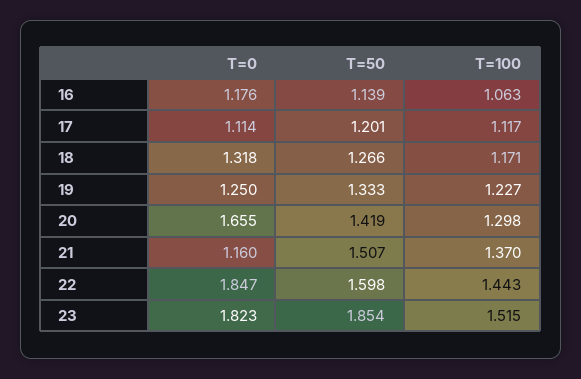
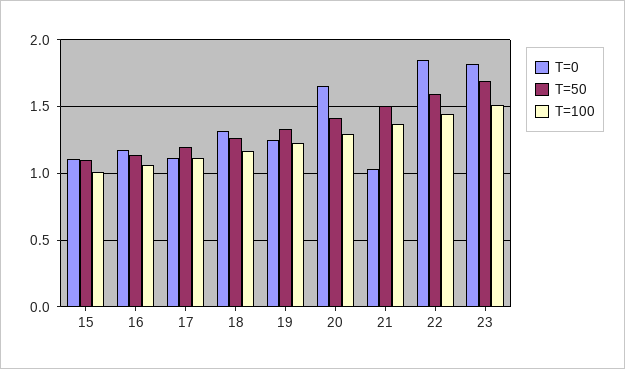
  {
    "T=0": {
      "16": 1.176,
      "17": 1.114,
      "18": 1.318,
      "19": 1.25,
      "20": 1.655,
-     "21": 1.16,
+     "21": 1.05,
      "22": 1.847,
-     "23": 1.823
+     "23": 1.823,
+     "15": 1.1
    },
    "T=50": {
      "16": 1.139,
      "17": 1.201,
      "18": 1.266,
      "19": 1.333,
      "20": 1.419,
      "21": 1.507,
      "22": 1.598,
-     "23": 1.854
+     "23": 1.7,
+     "15": 1.1
    },
    "T=100": {
      "16": 1.063,
      "17": 1.117,
      "18": 1.171,
      "19": 1.227,
      "20": 1.298,
      "21": 1.37,
      "22": 1.443,
-     "23": 1.515
+     "23": 1.515,
+     "15": 1
    }
  }

